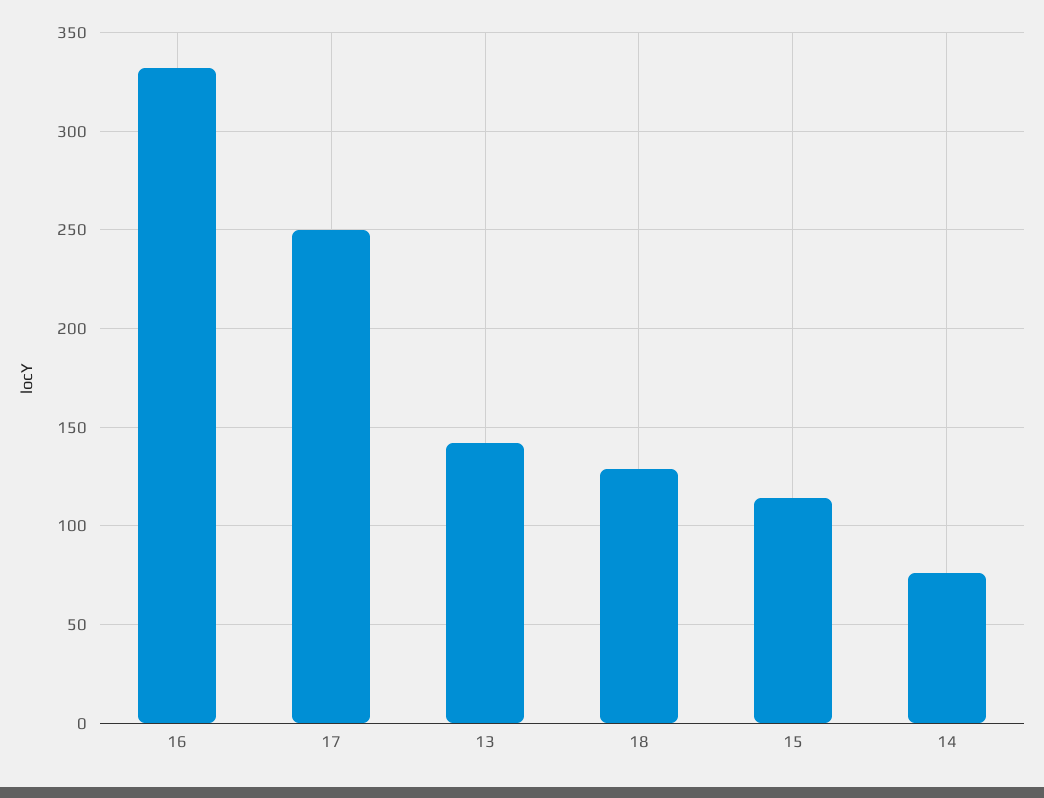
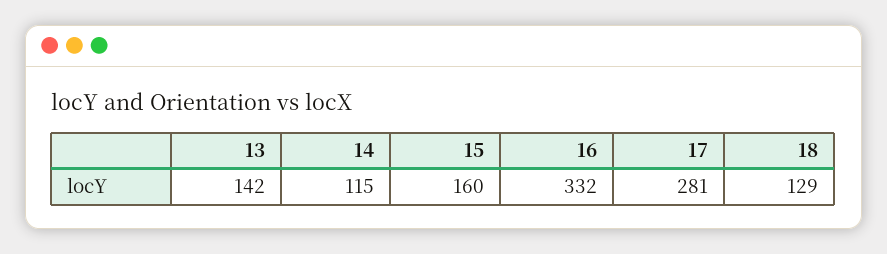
  {
    "16": 332,
-   "17": 250,
+   "17": 281,
    "13": 142,
    "18": 129,
-   "15": 115,
+   "15": 160,
-   "14": 75
+   "14": 115
  }

